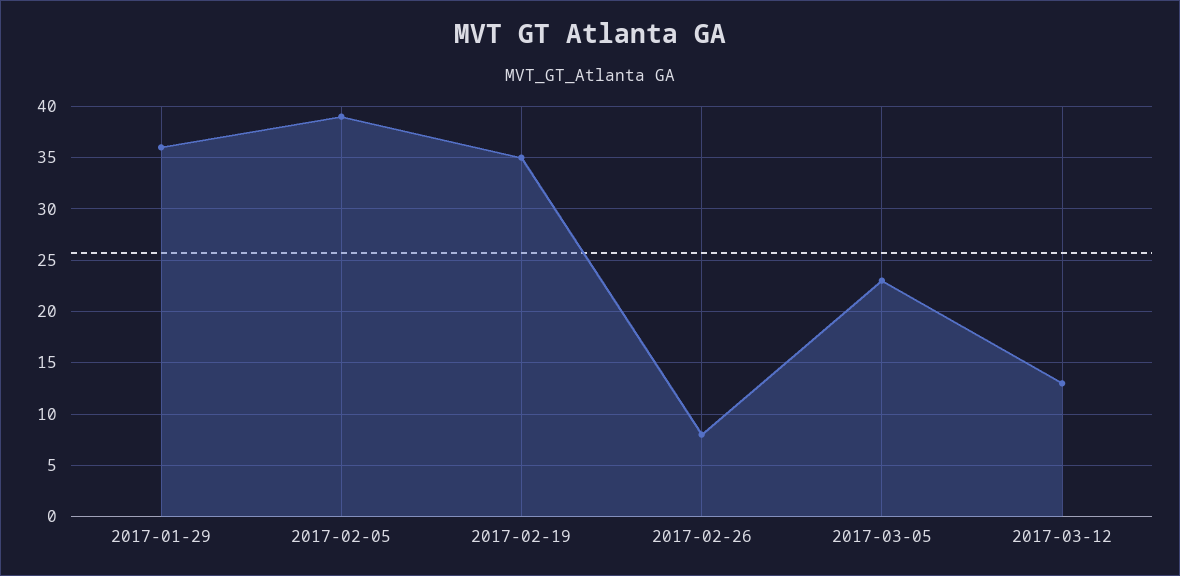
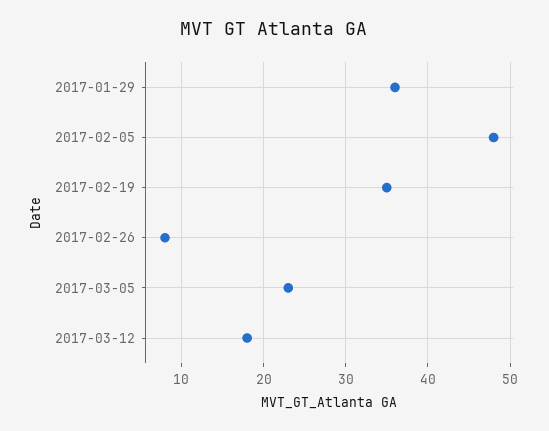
  {
    "2017-01-29": 36,
-   "2017-02-05": 39,
+   "2017-02-05": 48,
    "2017-02-19": 35,
    "2017-02-26": 8,
    "2017-03-05": 23,
-   "2017-03-12": 13
+   "2017-03-12": 18
  }

